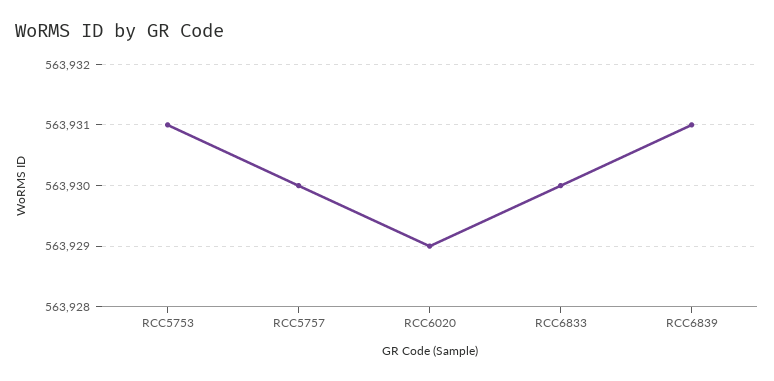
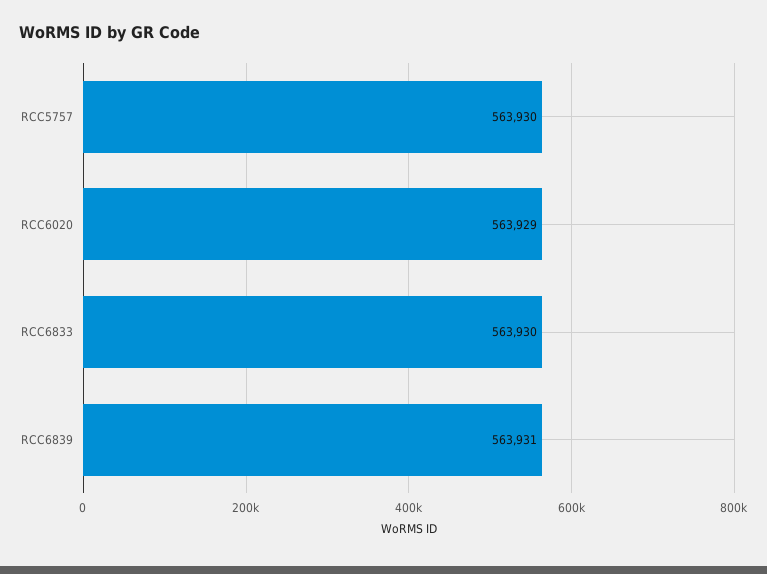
  {
-   "RCC5753": 563931,
    "RCC5757": 563930,
    "RCC6020": 563929,
    "RCC6833": 563930,
    "RCC6839": 563931
  }

